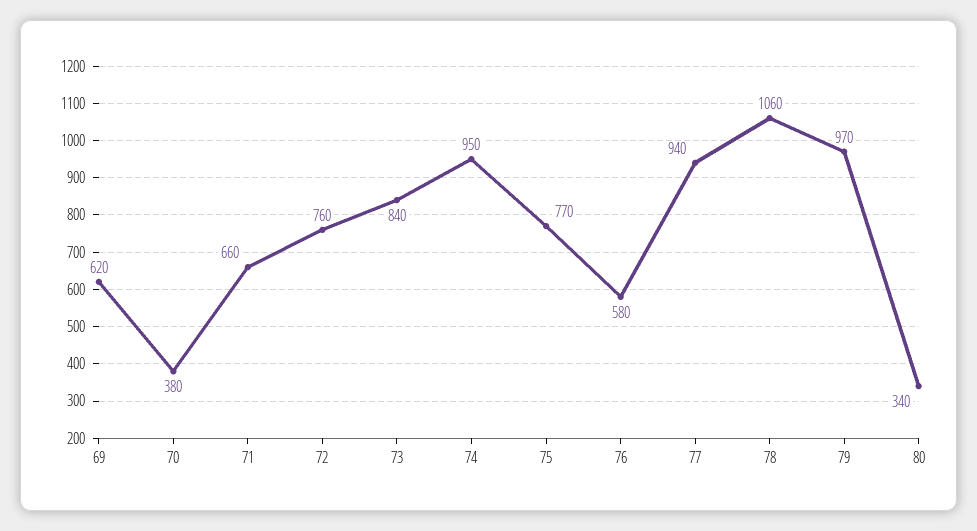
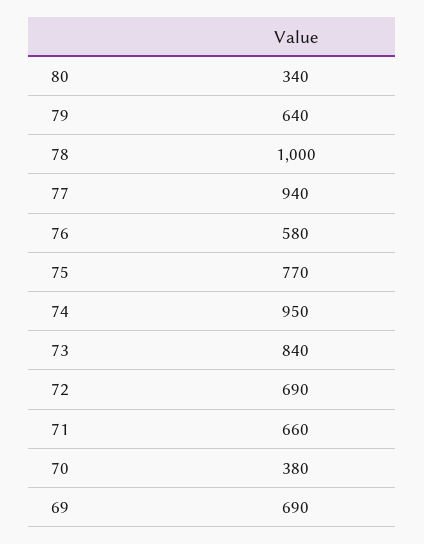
  {
-   "69": 620,
+   "69": 690,
    "70": 380,
    "71": 660,
-   "72": 760,
+   "72": 690,
    "73": 840,
    "74": 950,
    "75": 770,
    "76": 580,
    "77": 940,
-   "78": 1060,
+   "78": 1000,
-   "79": 970,
+   "79": 640,
    "80": 340
  }

